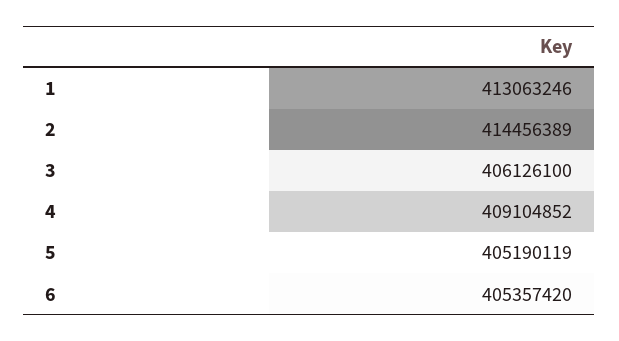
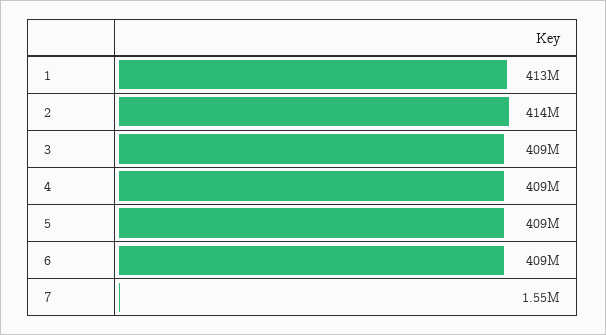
  {
    "1": 413063246,
    "2": 414456389,
-   "3": 406126100,
+   "3": 409000000,
    "4": 409104852,
-   "5": 405190119,
+   "5": 409000000,
-   "6": 405357420
+   "6": 409000000,
+   "7": 1550000
  }

